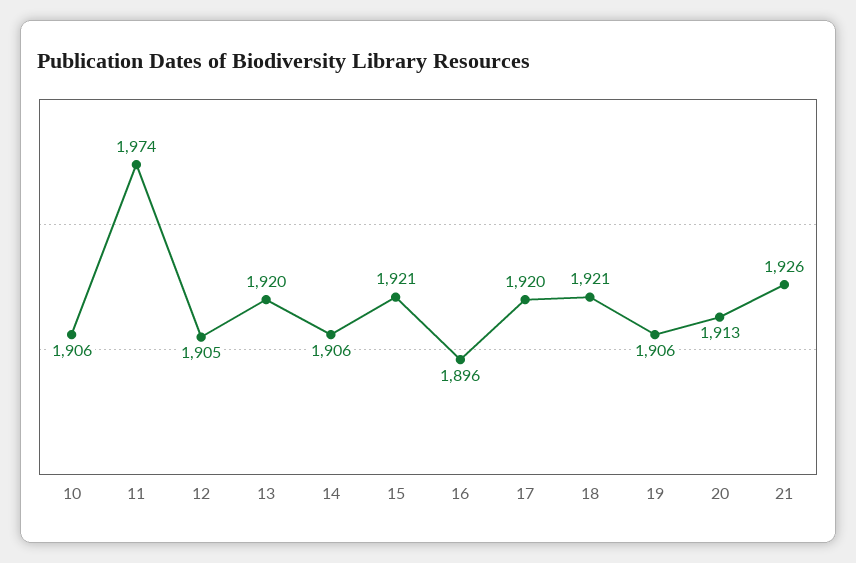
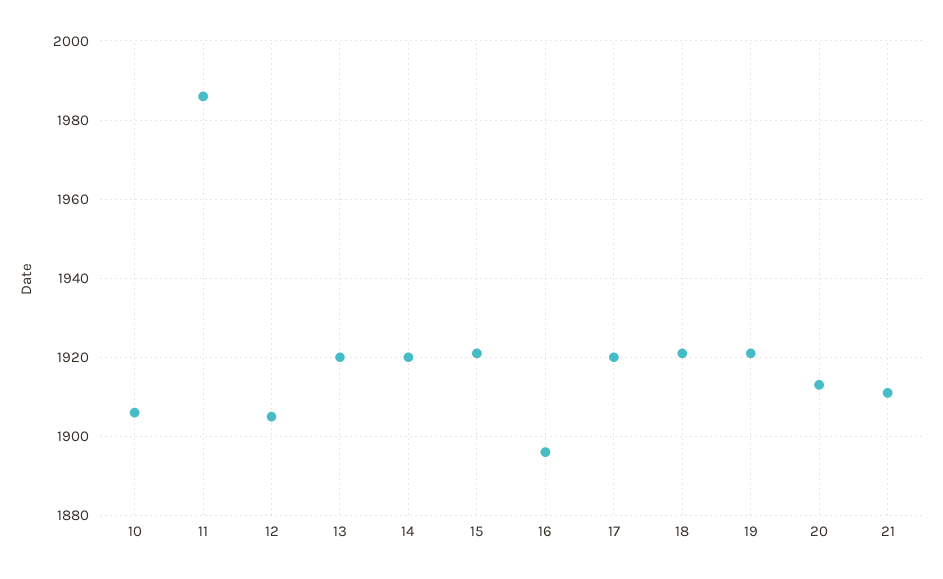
  {
    "10": 1906,
-   "11": 1974,
+   "11": 1985,
    "12": 1905,
    "13": 1920,
-   "14": 1906,
+   "14": 1920,
    "15": 1921,
    "16": 1896,
    "17": 1920,
    "18": 1921,
-   "19": 1906,
+   "19": 1920,
    "20": 1913,
-   "21": 1926
+   "21": 1910
  }

